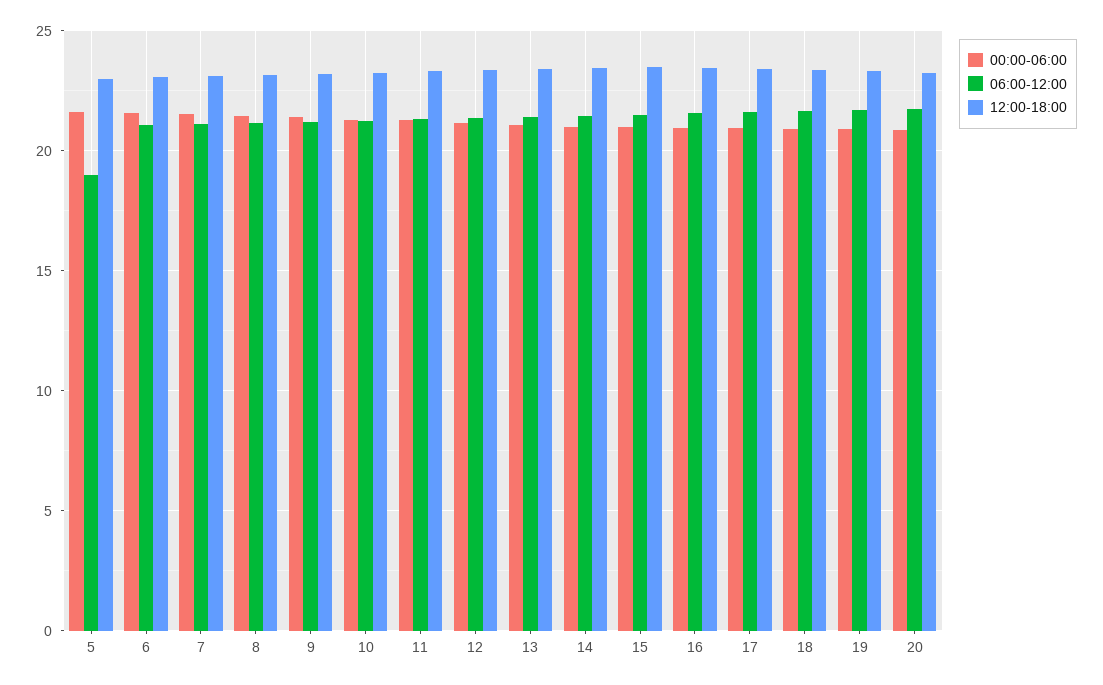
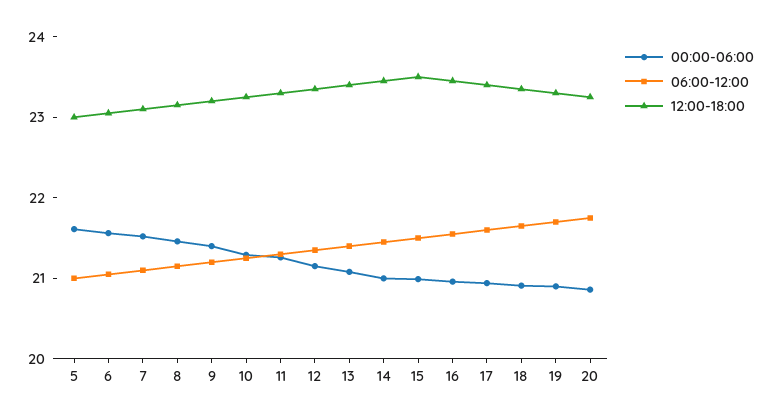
  {
    "00:00-06:00": {
      "5": 21.6,
      "6": 21.6,
      "7": 21.6,
      "8": 21.4,
      "9": 21.4,
      "10": 21.2,
      "11": 21.2,
      "12": 21.2,
      "13": 21,
      "14": 21,
      "15": 21,
      "16": 21,
      "17": 21,
      "18": 21,
      "19": 21,
      "20": 20.8
    },
    "06:00-12:00": {
-     "5": 19,
+     "5": 21,
      "6": 21,
      "7": 21.2,
      "8": 21.2,
      "9": 21.2,
      "10": 21.2,
      "11": 21.4,
      "12": 21.4,
      "13": 21.4,
      "14": 21.4,
      "15": 21.6,
      "16": 21.6,
      "17": 21.6,
      "18": 21.6,
      "19": 21.8,
      "20": 21.8
    },
    "12:00-18:00": {
      "5": 23,
      "6": 23,
      "7": 23.2,
      "8": 23.2,
      "9": 23.2,
      "10": 23.2,
      "11": 23.4,
      "12": 23.4,
      "13": 23.4,
      "14": 23.4,
      "15": 23.6,
      "16": 23.4,
      "17": 23.4,
      "18": 23.4,
      "19": 23.4,
      "20": 23.2
    }
  }

